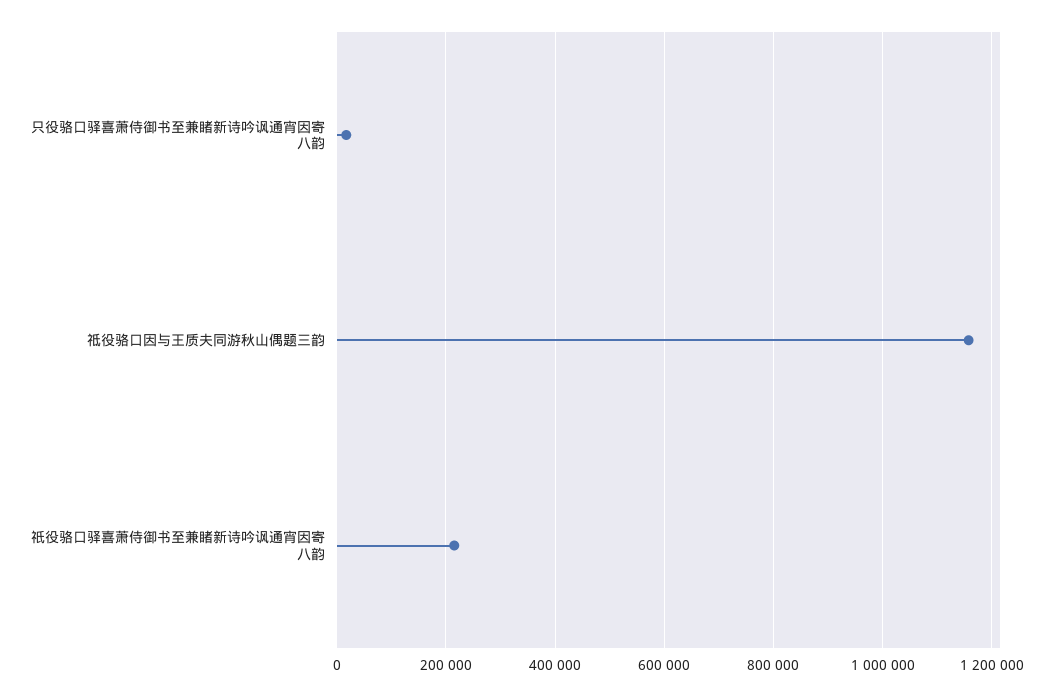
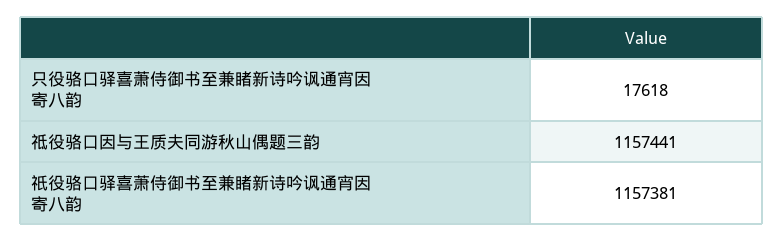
  {
    "只役骆口驿喜萧侍御书至兼睹新诗吟讽通宵因寄八韵": 17618,
    "祗役骆口因与王质夫同游秋山偶题三韵": 1157441,
-   "祇役骆口驿喜萧侍御书至兼睹新诗吟讽通宵因寄八韵": 220000
+   "祇役骆口驿喜萧侍御书至兼睹新诗吟讽通宵因寄八韵": 1157381
  }

